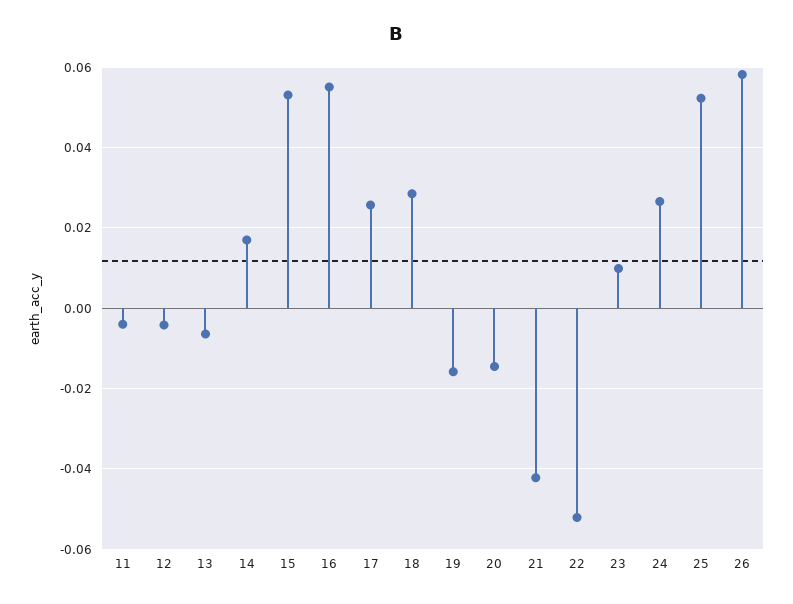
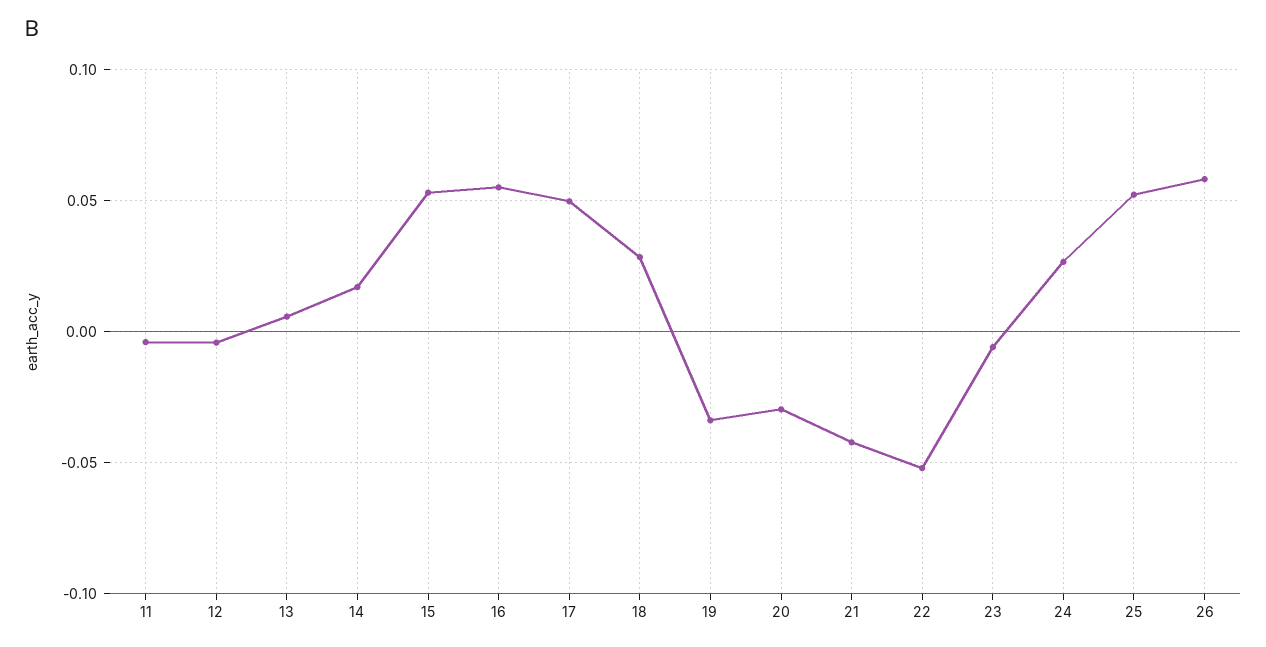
  {
    "11": -0.004,
    "12": -0.004,
-   "13": -0.006,
+   "13": 0.005,
    "14": 0.018,
    "15": 0.054,
    "16": 0.056,
-   "17": 0.026,
+   "17": 0.05,
    "18": 0.028,
-   "19": -0.016,
+   "19": -0.035,
-   "20": -0.014,
+   "20": -0.03,
    "21": -0.042,
    "22": -0.052,
-   "23": 0.01,
+   "23": -0.005,
    "24": 0.026,
    "25": 0.052,
    "26": 0.058
  }

